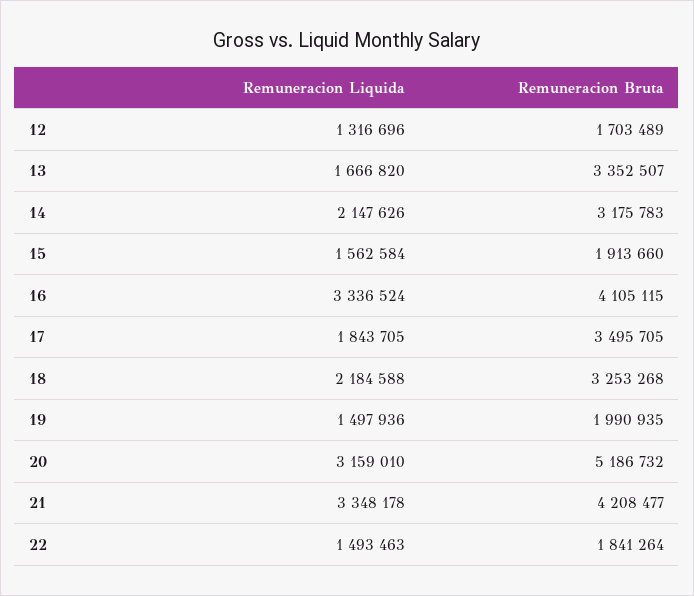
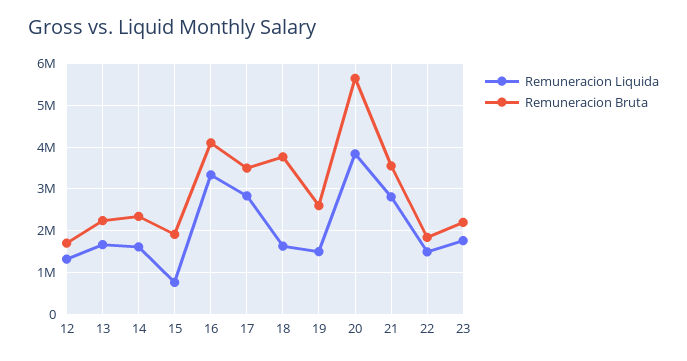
  {
    "Remuneracion Liquida": {
      "12": 1316696,
      "13": 1666820,
-     "14": 2147626,
+     "14": 1600000,
-     "15": 1562584,
+     "15": 800000,
      "16": 3336524,
-     "17": 1843705,
+     "17": 2800000,
-     "18": 2184588,
+     "18": 1600000,
      "19": 1497936,
-     "20": 3159010,
+     "20": 3800000,
-     "21": 3348178,
+     "21": 2800000,
-     "22": 1493463
+     "22": 1493463,
+     "23": 1800000
    },
    "Remuneracion Bruta": {
      "12": 1703489,
-     "13": 3352507,
+     "13": 2200000,
-     "14": 3175783,
+     "14": 2400000,
      "15": 1913660,
      "16": 4105115,
      "17": 3495705,
-     "18": 3253268,
+     "18": 3800000,
-     "19": 1990935,
+     "19": 2600000,
-     "20": 5186732,
+     "20": 5600000,
-     "21": 4208477,
+     "21": 3600000,
-     "22": 1841264
+     "22": 1841264,
+     "23": 2200000
    }
  }

